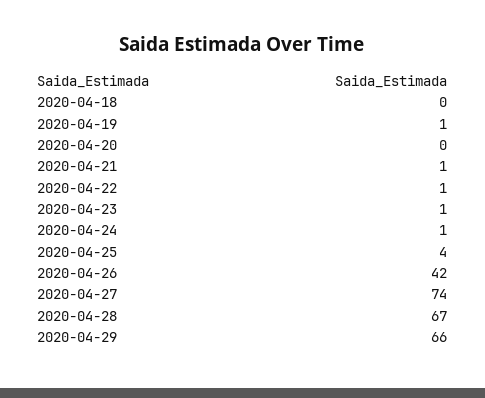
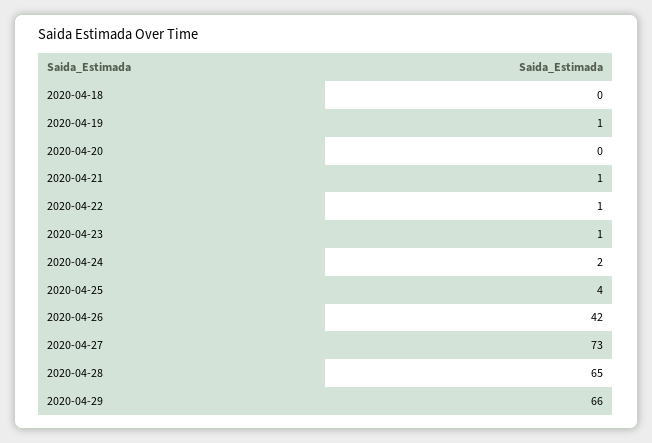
  {
    "2020-04-18": 0,
    "2020-04-19": 1,
    "2020-04-20": 0,
    "2020-04-21": 1,
    "2020-04-22": 1,
    "2020-04-23": 1,
-   "2020-04-24": 1,
+   "2020-04-24": 2,
    "2020-04-25": 4,
    "2020-04-26": 42,
-   "2020-04-27": 74,
+   "2020-04-27": 73,
-   "2020-04-28": 67,
+   "2020-04-28": 65,
    "2020-04-29": 66
  }

